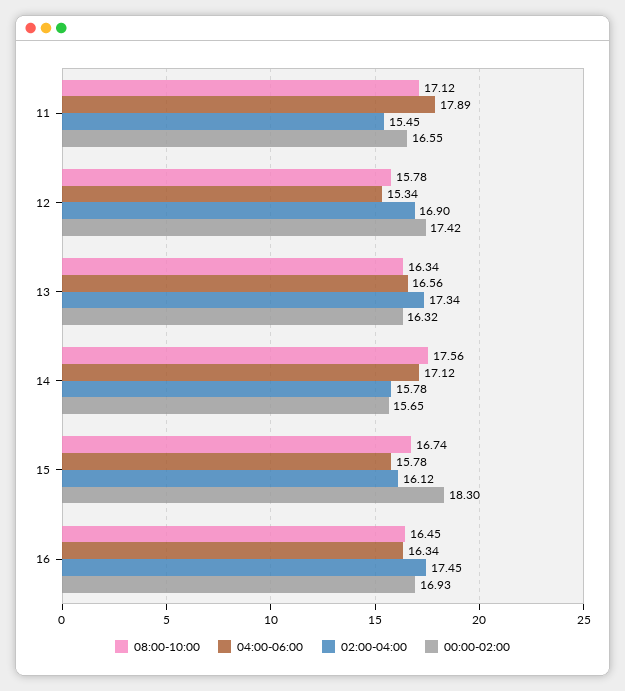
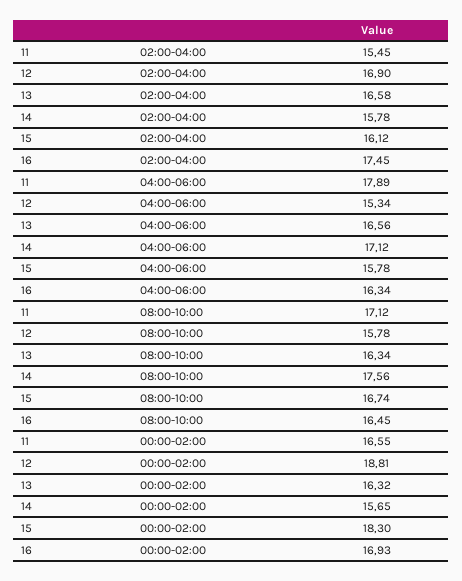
  {
    "08:00-10:00": {
      "11": 17.12,
      "12": 15.78,
      "13": 16.34,
      "14": 17.56,
      "15": 16.74,
      "16": 16.45
    },
    "04:00-06:00": {
      "11": 17.89,
      "12": 15.34,
      "13": 16.56,
      "14": 17.12,
      "15": 15.78,
      "16": 16.34
    },
    "02:00-04:00": {
      "11": 15.45,
      "12": 16.9,
-     "13": 17.34,
+     "13": 16.58,
      "14": 15.78,
      "15": 16.12,
      "16": 17.45
    },
    "00:00-02:00": {
      "11": 16.55,
-     "12": 17.42,
+     "12": 18.81,
      "13": 16.32,
      "14": 15.65,
      "15": 18.3,
      "16": 16.93
    }
  }

